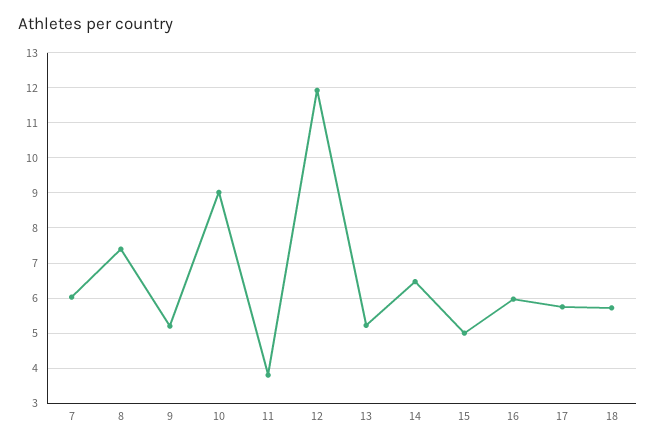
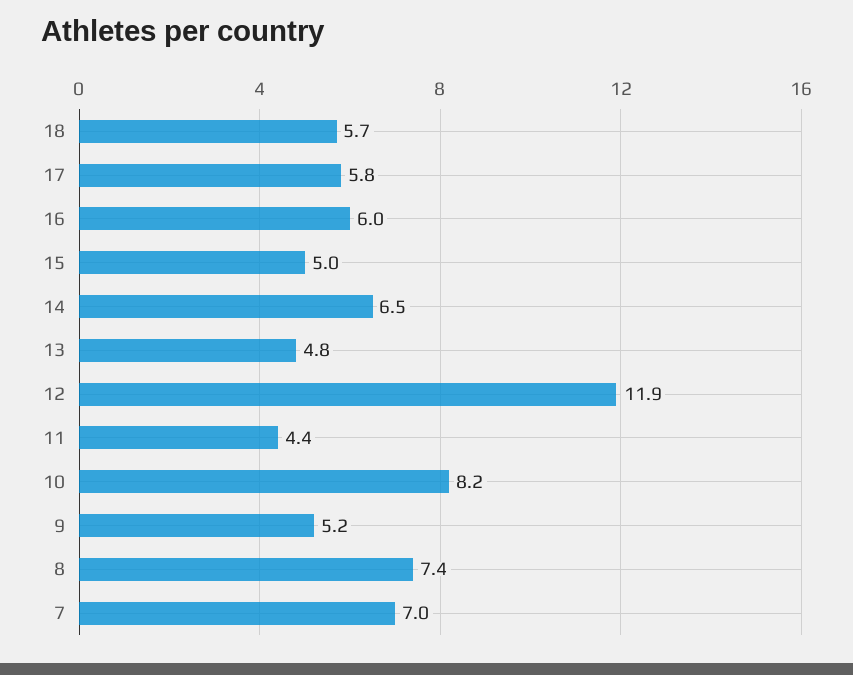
  {
-   "7": 6,
+   "7": 7,
    "8": 7.4,
    "9": 5.2,
-   "10": 9,
+   "10": 8.2,
-   "11": 3.8,
+   "11": 4.4,
    "12": 11.9,
-   "13": 5.2,
+   "13": 4.8,
    "14": 6.5,
    "15": 5,
    "16": 6,
    "17": 5.8,
    "18": 5.7
  }

